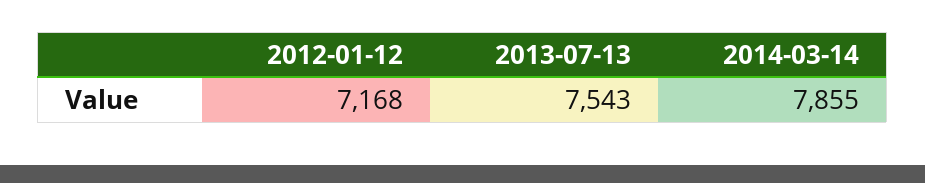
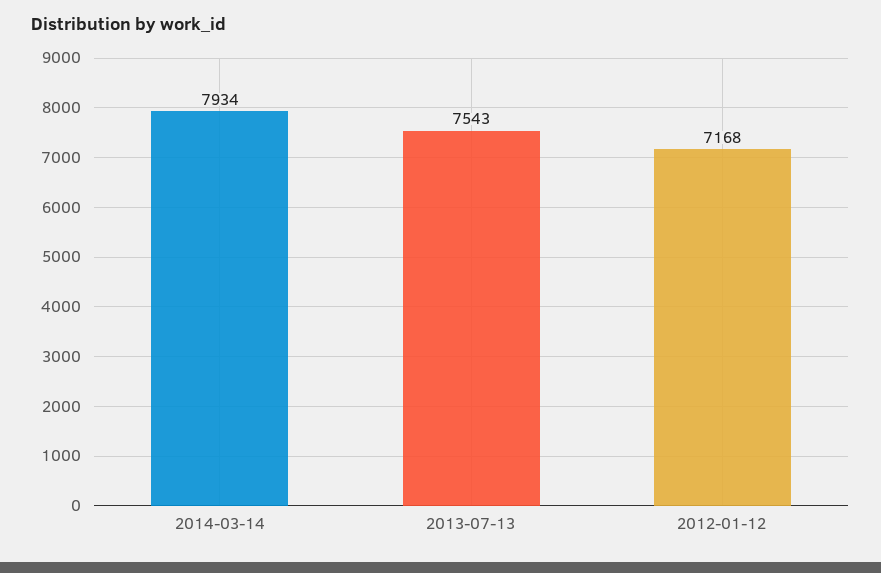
  {
    "2012-01-12": 7168,
    "2013-07-13": 7543,
-   "2014-03-14": 7855
+   "2014-03-14": 7934
  }

